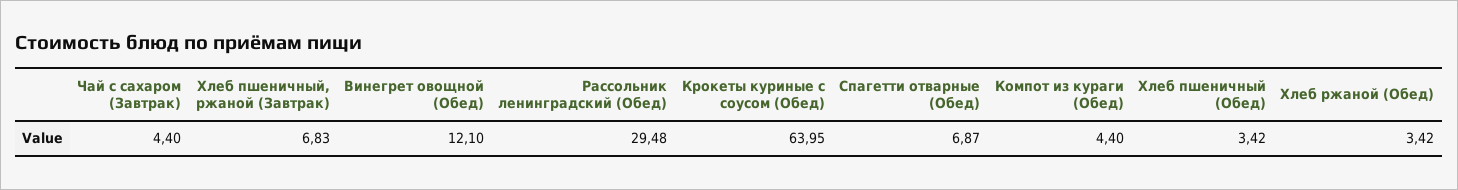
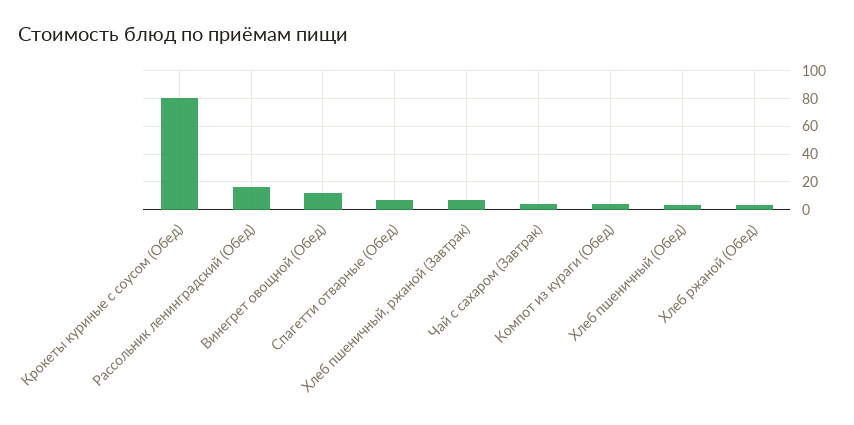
  {
    "Чай с сахаром (Завтрак)": 4.4,
    "Хлеб пшеничный, ржаной (Завтрак)": 6.83,
    "Винегрет овощной (Обед)": 12.1,
-   "Рассольник ленинградский (Обед)": 29.48,
+   "Рассольник ленинградский (Обед)": 15,
-   "Крокеты куриные с соусом (Обед)": 63.95,
+   "Крокеты куриные с соусом (Обед)": 80,
    "Спагетти отварные (Обед)": 6.87,
    "Компот из кураги (Обед)": 4.4,
    "Хлеб пшеничный (Обед)": 3.42,
    "Хлеб ржаной (Обед)": 3.42
  }

